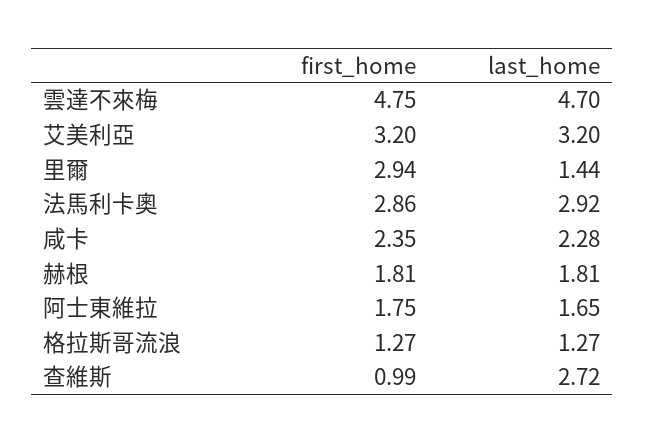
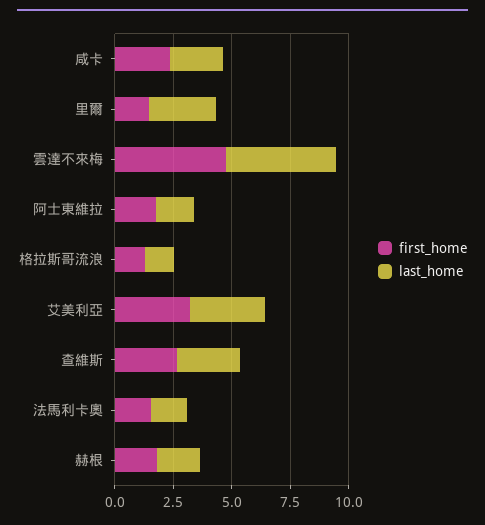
  {
    "first_home": {
      "雲達不來梅": 4.75,
      "艾美利亞": 3.2,
-     "里爾": 2.94,
+     "里爾": 1.5,
-     "法馬利卡奧": 2.86,
+     "法馬利卡奧": 1.5,
      "咸卡": 2.35,
      "赫根": 1.81,
      "阿士東維拉": 1.75,
      "格拉斯哥流浪": 1.27,
-     "查維斯": 0.99
+     "查維斯": 2.5
    },
    "last_home": {
      "雲達不來梅": 4.7,
      "艾美利亞": 3.2,
-     "里爾": 1.44,
+     "里爾": 3,
-     "法馬利卡奧": 2.92,
+     "法馬利卡奧": 1.5,
      "咸卡": 2.28,
      "赫根": 1.81,
      "阿士東維拉": 1.65,
      "格拉斯哥流浪": 1.27,
      "查維斯": 2.72
    }
  }

